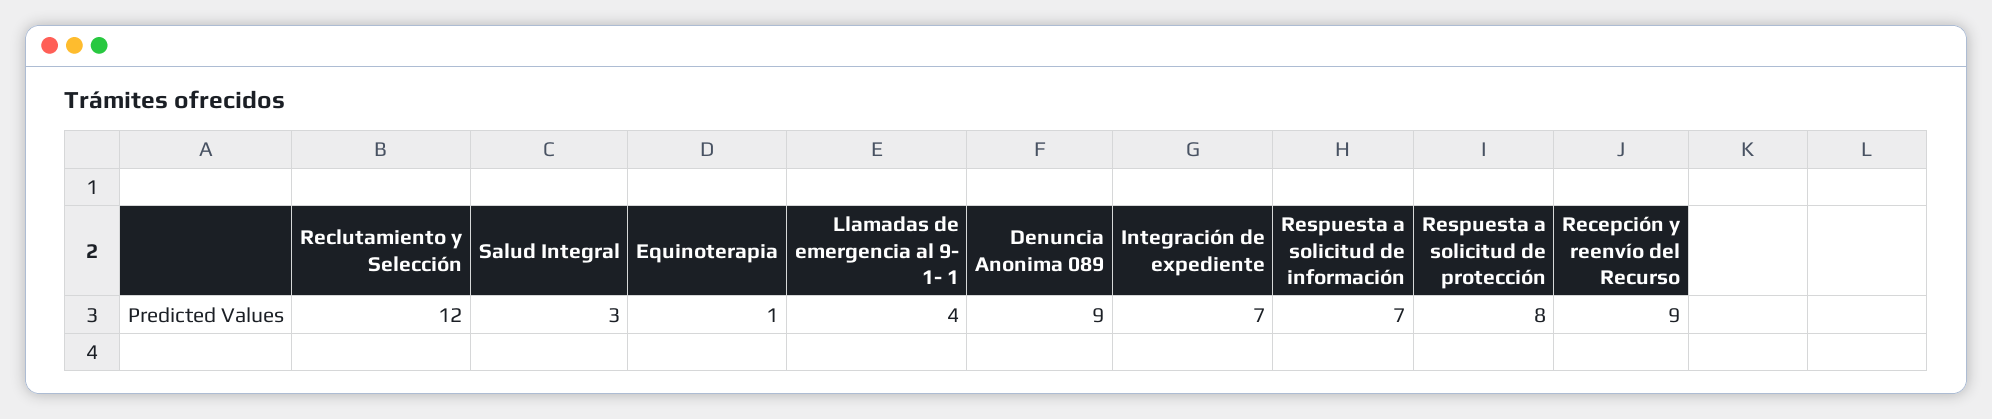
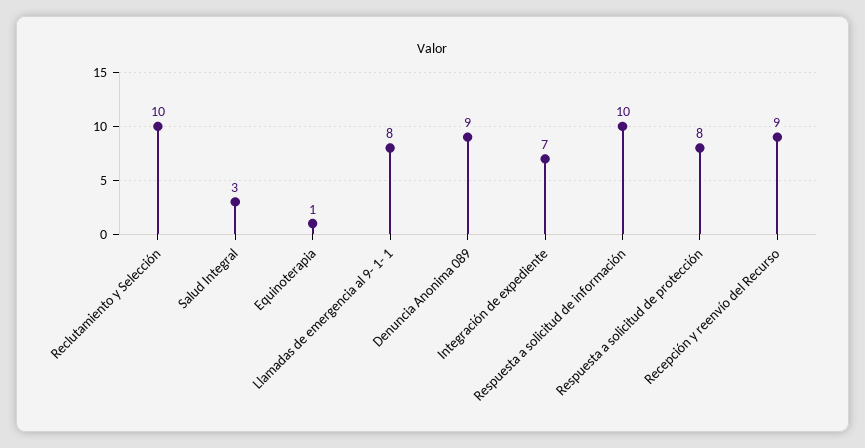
  {
-   "Reclutamiento y Selección": 12,
+   "Reclutamiento y Selección": 10,
    "Salud Integral": 3,
    "Equinoterapia": 1,
-   "Llamadas de emergencia al 9- 1- 1": 4,
+   "Llamadas de emergencia al 9- 1- 1": 8,
    "Denuncia Anonima 089": 9,
    "Integración de expediente": 7,
-   "Respuesta a solicitud de información": 7,
+   "Respuesta a solicitud de información": 10,
    "Respuesta a solicitud de protección": 8,
    "Recepción y reenvío del Recurso": 9
  }

